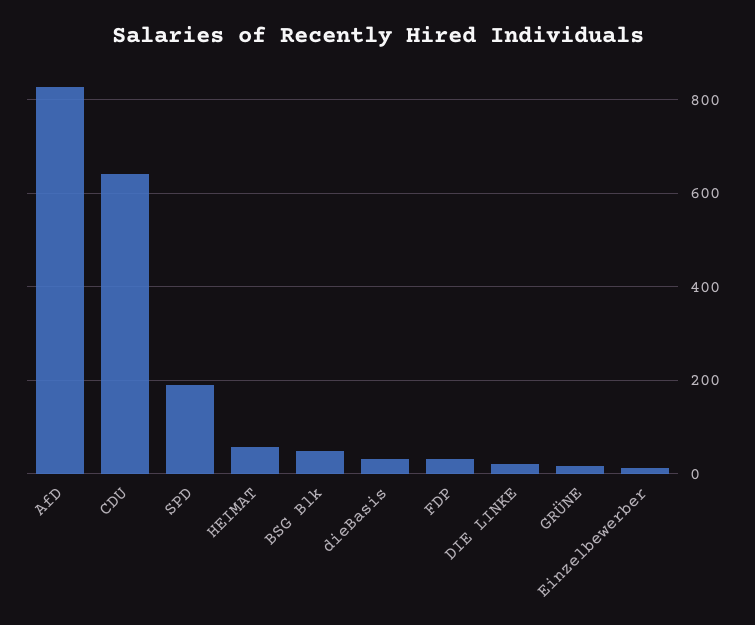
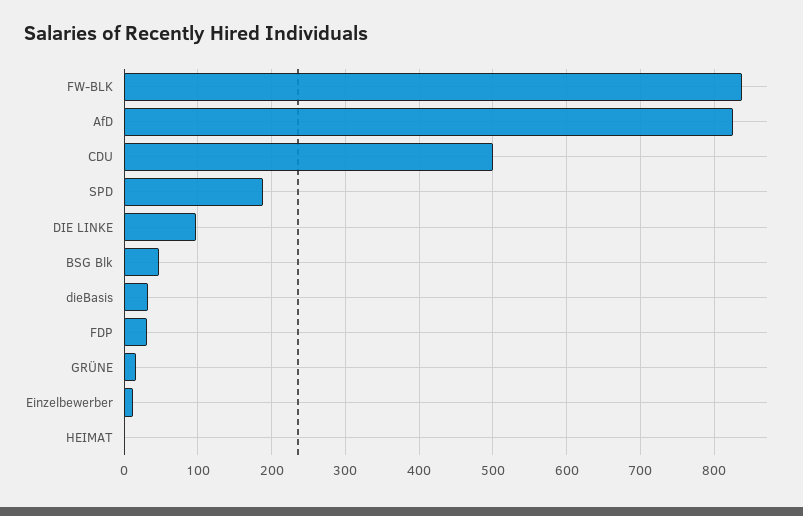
  {
    "AfD": 830,
-   "CDU": 640,
+   "CDU": 500,
    "SPD": 190,
-   "HEIMAT": 60,
+   "HEIMAT": 0,
    "BSG Blk": 50,
    "dieBasis": 30,
    "FDP": 30,
-   "DIE LINKE": 20,
+   "DIE LINKE": 100,
    "GRÜNE": 20,
-   "Einzelbewerber": 10
+   "Einzelbewerber": 10,
+   "FW-BLK": 840
  }

